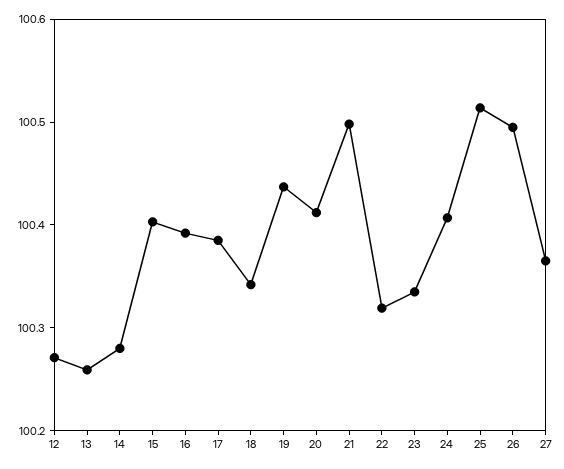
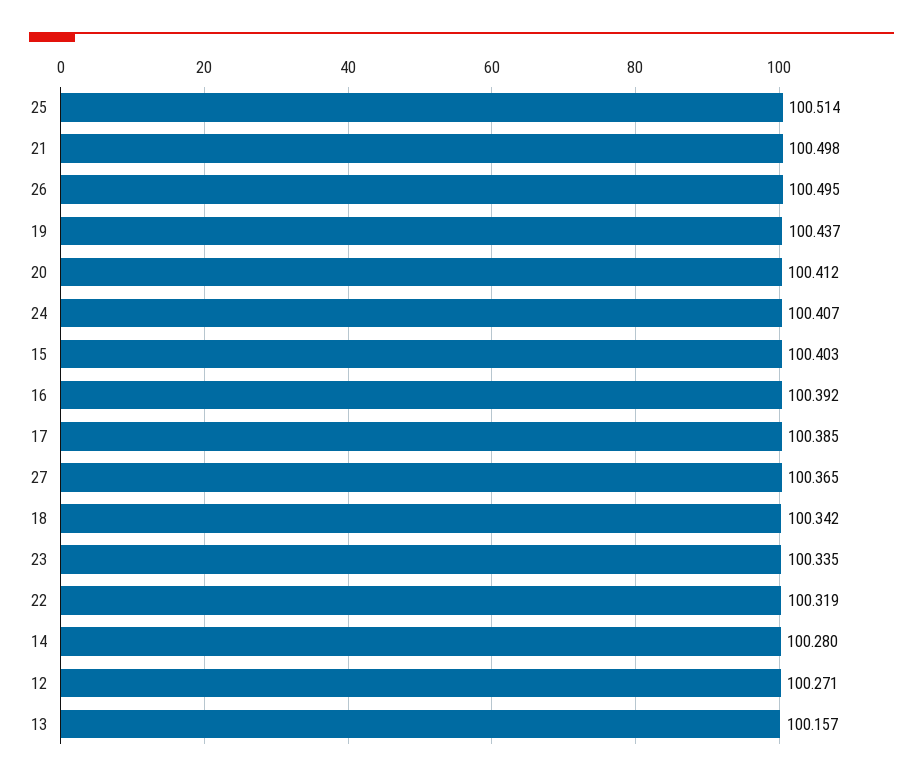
  {
    "12": 100.271,
-   "13": 100.26,
+   "13": 100.157,
    "14": 100.28,
    "15": 100.403,
    "16": 100.392,
    "17": 100.385,
    "18": 100.342,
    "19": 100.437,
    "20": 100.412,
    "21": 100.498,
    "22": 100.319,
    "23": 100.335,
    "24": 100.407,
    "25": 100.514,
    "26": 100.495,
    "27": 100.365
  }

